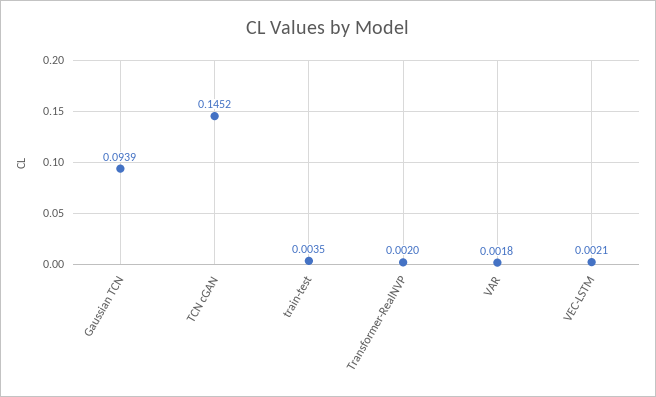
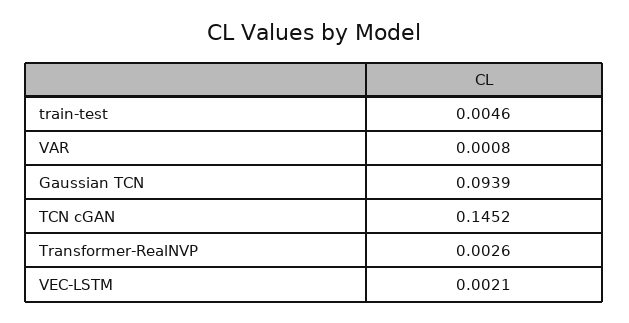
  {
    "Gaussian TCN": 0.0939,
    "TCN cGAN": 0.1452,
-   "train-test": 0.0035,
+   "train-test": 0.0046,
-   "Transformer-RealNVP": 0.002,
+   "Transformer-RealNVP": 0.0026,
-   "VAR": 0.0018,
+   "VAR": 0.0008,
    "VEC-LSTM": 0.0021
  }

